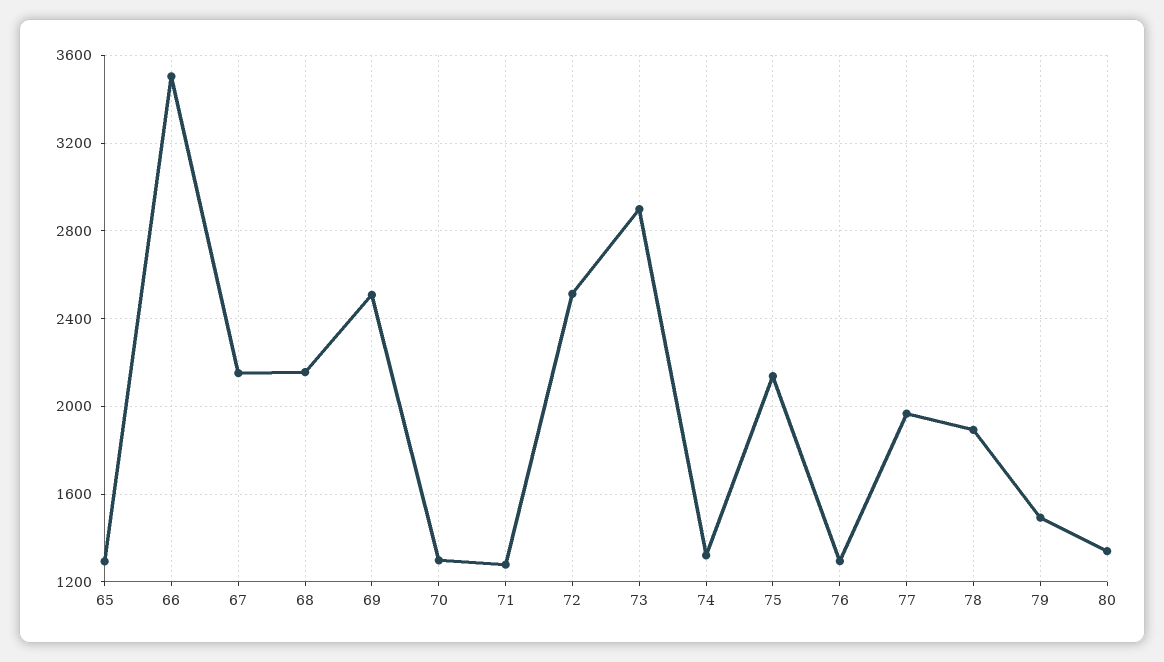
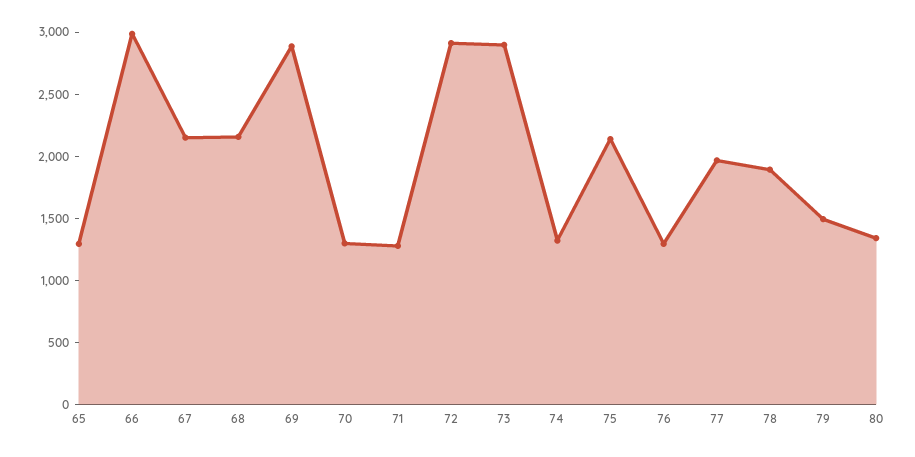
  {
    "65": 1300,
-   "66": 3500,
+   "66": 3000,
    "67": 2150,
    "68": 2150,
-   "69": 2500,
+   "69": 2900,
    "70": 1300,
    "71": 1300,
-   "72": 2500,
+   "72": 2900,
    "73": 2900,
    "74": 1300,
    "75": 2150,
    "76": 1300,
    "77": 1950,
    "78": 1900,
    "79": 1500,
    "80": 1350
  }

